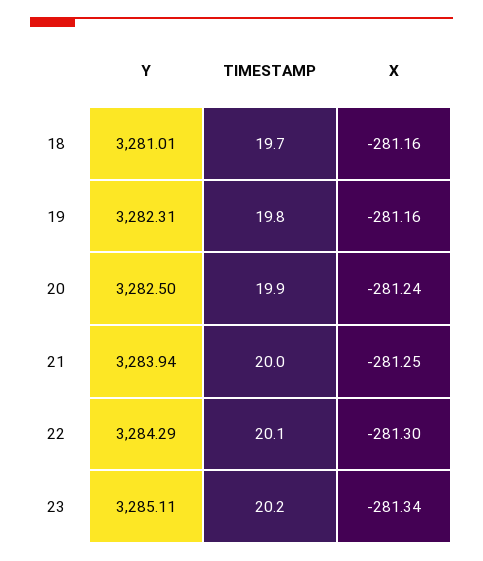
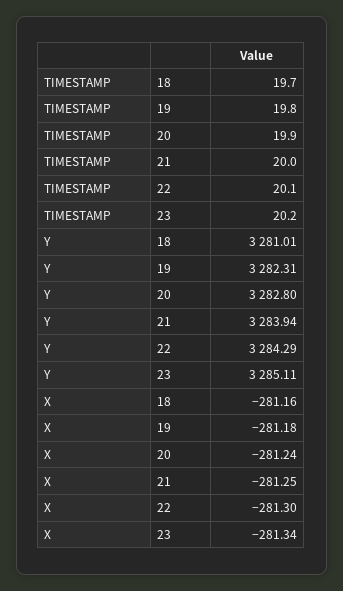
  {
    "Y": {
      "18": 3281.01,
      "19": 3282.31,
-     "20": 3282.5,
+     "20": 3282.8,
      "21": 3283.94,
      "22": 3284.29,
      "23": 3285.11
    },
    "TIMESTAMP": {
      "18": 19.7,
      "19": 19.8,
      "20": 19.9,
      "21": 20,
      "22": 20.1,
      "23": 20.2
    },
    "X": {
      "18": -281.16,
-     "19": -281.16,
+     "19": -281.18,
      "20": -281.24,
      "21": -281.25,
      "22": -281.3,
      "23": -281.34
    }
  }

